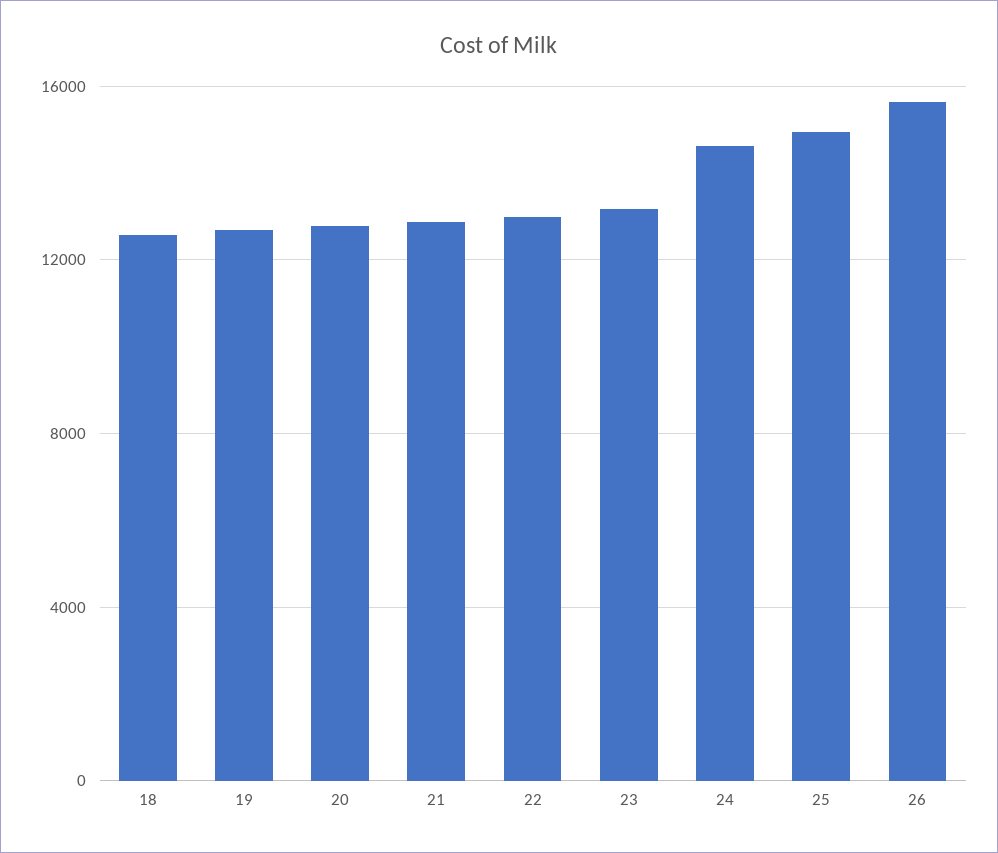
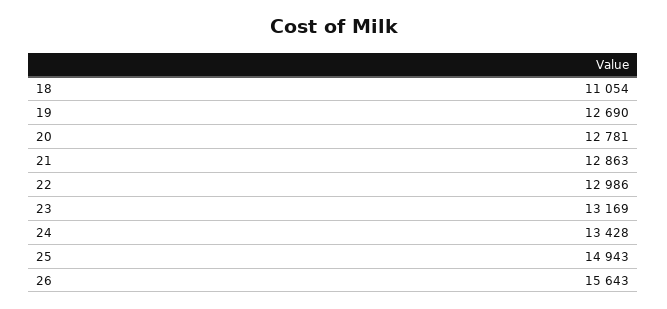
  {
-   "18": 12500,
+   "18": 11054,
    "19": 12690,
    "20": 12781,
    "21": 12863,
    "22": 12986,
    "23": 13169,
-   "24": 14500,
+   "24": 13428,
    "25": 14943,
    "26": 15643
  }

